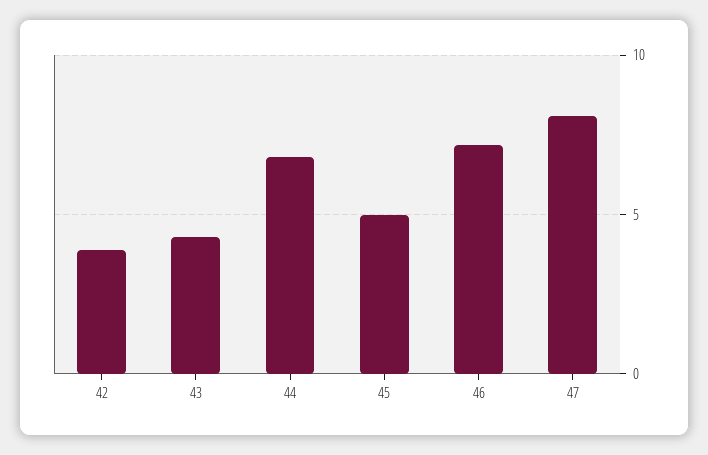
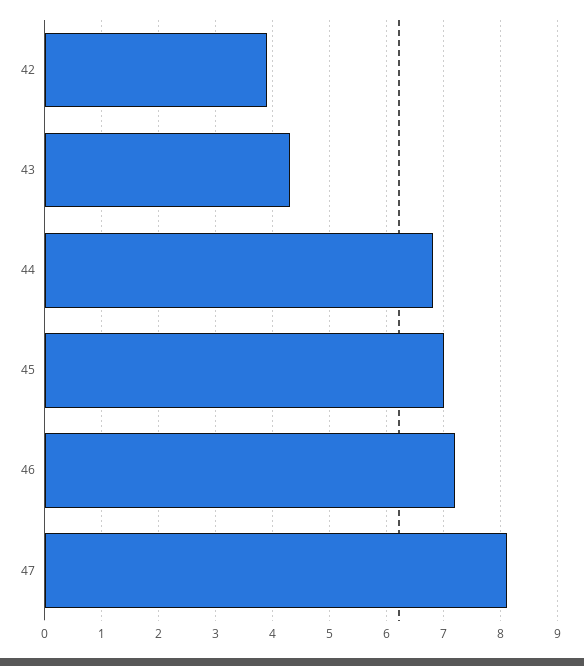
  {
    "42": 4,
    "43": 4.5,
    "44": 7,
-   "45": 5,
+   "45": 7,
    "46": 7,
    "47": 8
  }

